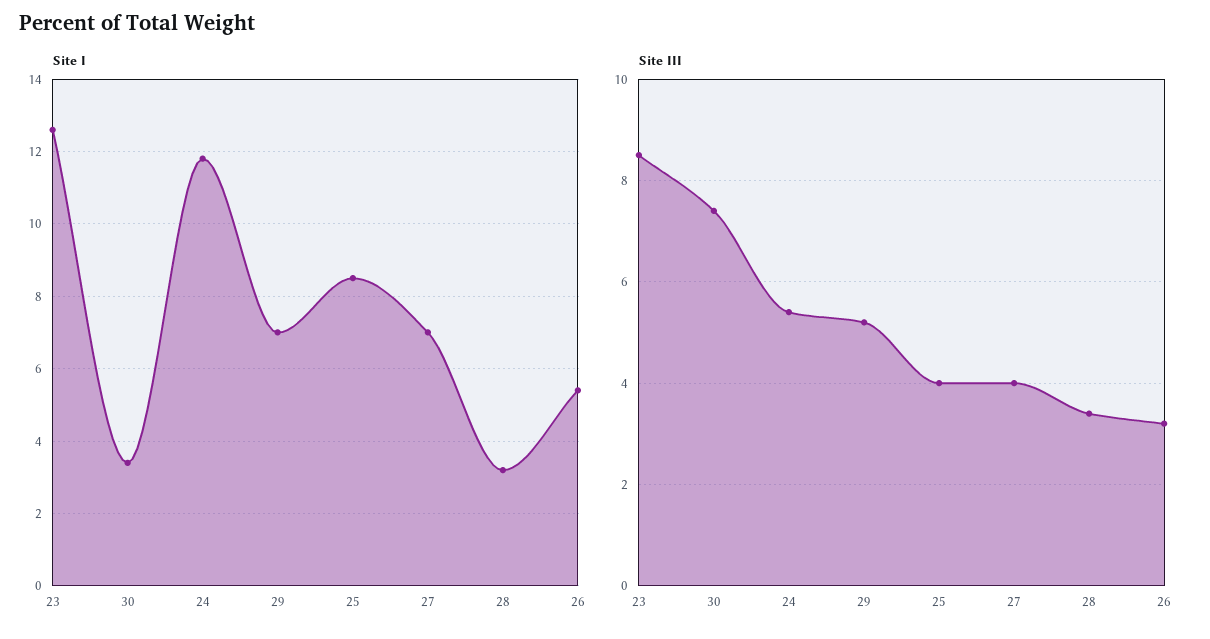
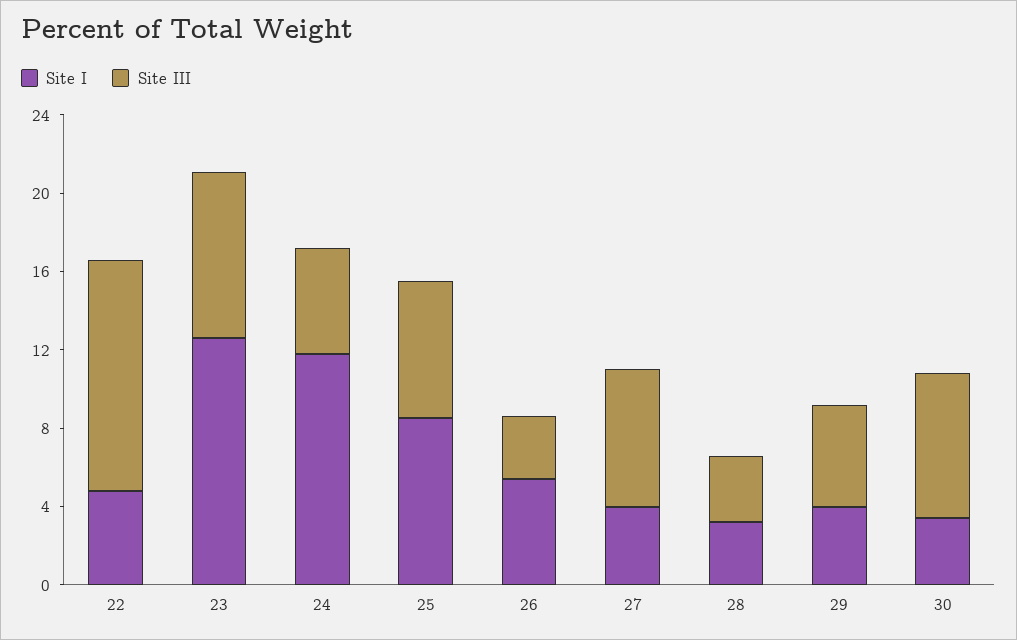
  {
    "Site I": {
      "23": 12.5,
      "30": 3.5,
      "24": 12,
-     "29": 7,
+     "29": 4,
      "25": 8.5,
-     "27": 7,
+     "27": 4,
      "28": 3,
-     "26": 5.5
+     "26": 5.5,
+     "22": 5
    },
    "Site III": {
      "23": 8.5,
      "30": 7.5,
      "24": 5.5,
      "29": 5,
-     "25": 4,
+     "25": 7,
-     "27": 4,
+     "27": 7,
      "28": 3.5,
-     "26": 3
+     "26": 3,
+     "22": 12
    }
  }

